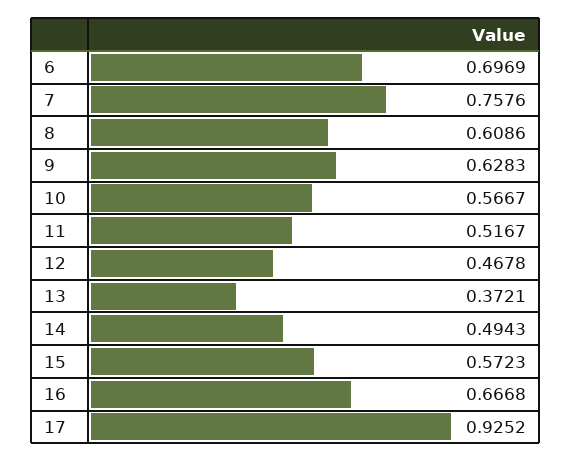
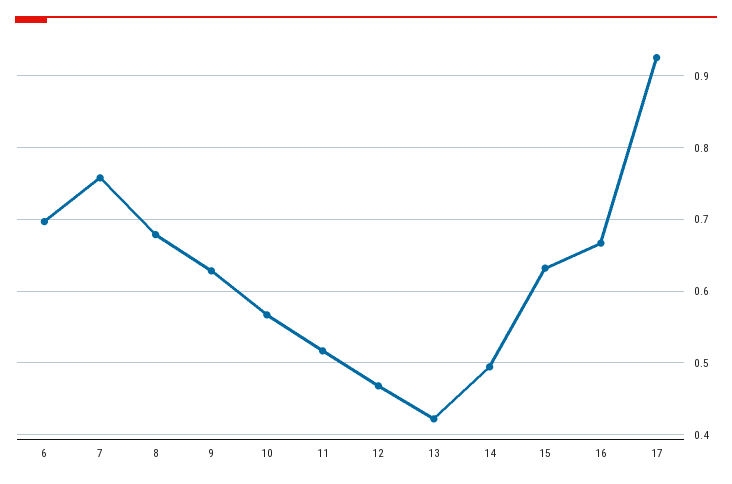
  {
    "6": 0.6969,
    "7": 0.7576,
-   "8": 0.6086,
+   "8": 0.68,
    "9": 0.6283,
    "10": 0.5667,
    "11": 0.5167,
    "12": 0.4678,
-   "13": 0.3721,
+   "13": 0.42,
    "14": 0.4943,
-   "15": 0.5723,
+   "15": 0.63,
    "16": 0.6668,
    "17": 0.9252
  }

